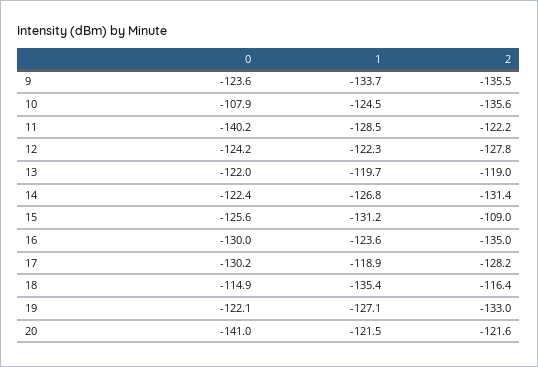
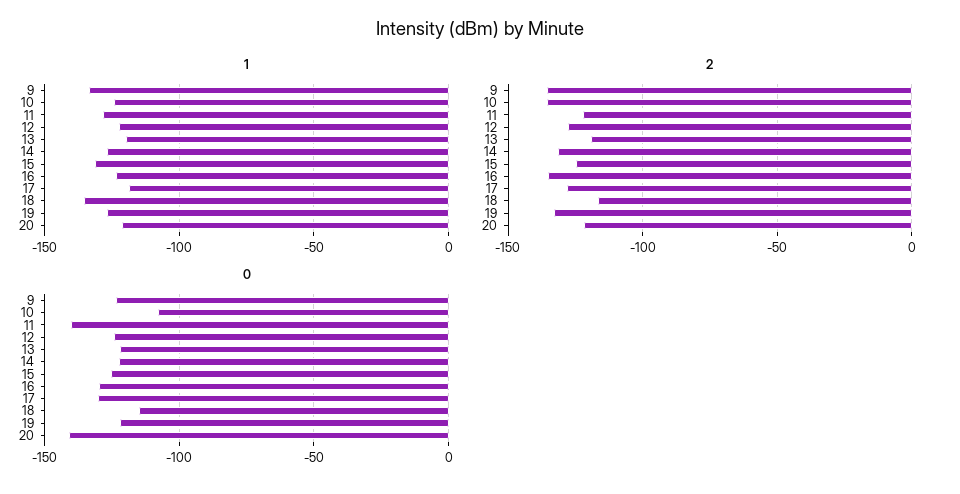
  {
    "0": {
      "9": -123.6,
      "10": -107.9,
      "11": -140.2,
      "12": -124.2,
      "13": -122,
      "14": -122.4,
      "15": -125.6,
      "16": -130,
      "17": -130.2,
      "18": -114.9,
      "19": -122.1,
      "20": -141
    },
    "1": {
      "9": -133.7,
      "10": -124.5,
      "11": -128.5,
      "12": -122.3,
      "13": -119.7,
      "14": -126.8,
      "15": -131.2,
      "16": -123.6,
      "17": -118.9,
      "18": -135.4,
      "19": -127.1,
      "20": -121.5
    },
    "2": {
      "9": -135.5,
      "10": -135.6,
      "11": -122.2,
      "12": -127.8,
      "13": -119,
      "14": -131.4,
-     "15": -109,
+     "15": -125,
      "16": -135,
      "17": -128.2,
      "18": -116.4,
      "19": -133,
      "20": -121.6
    }
  }

